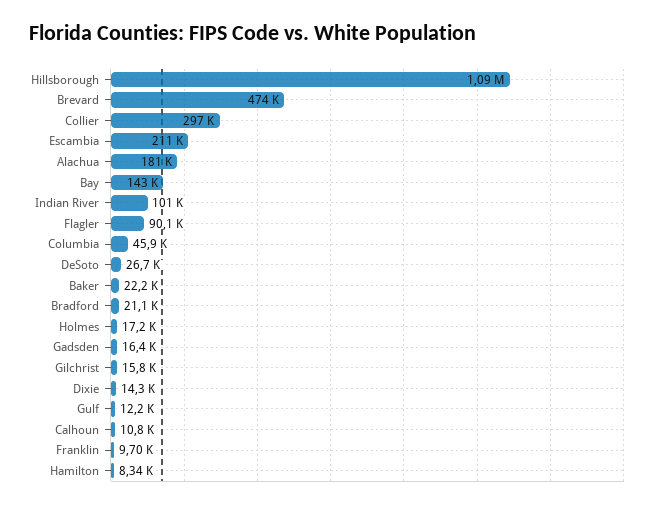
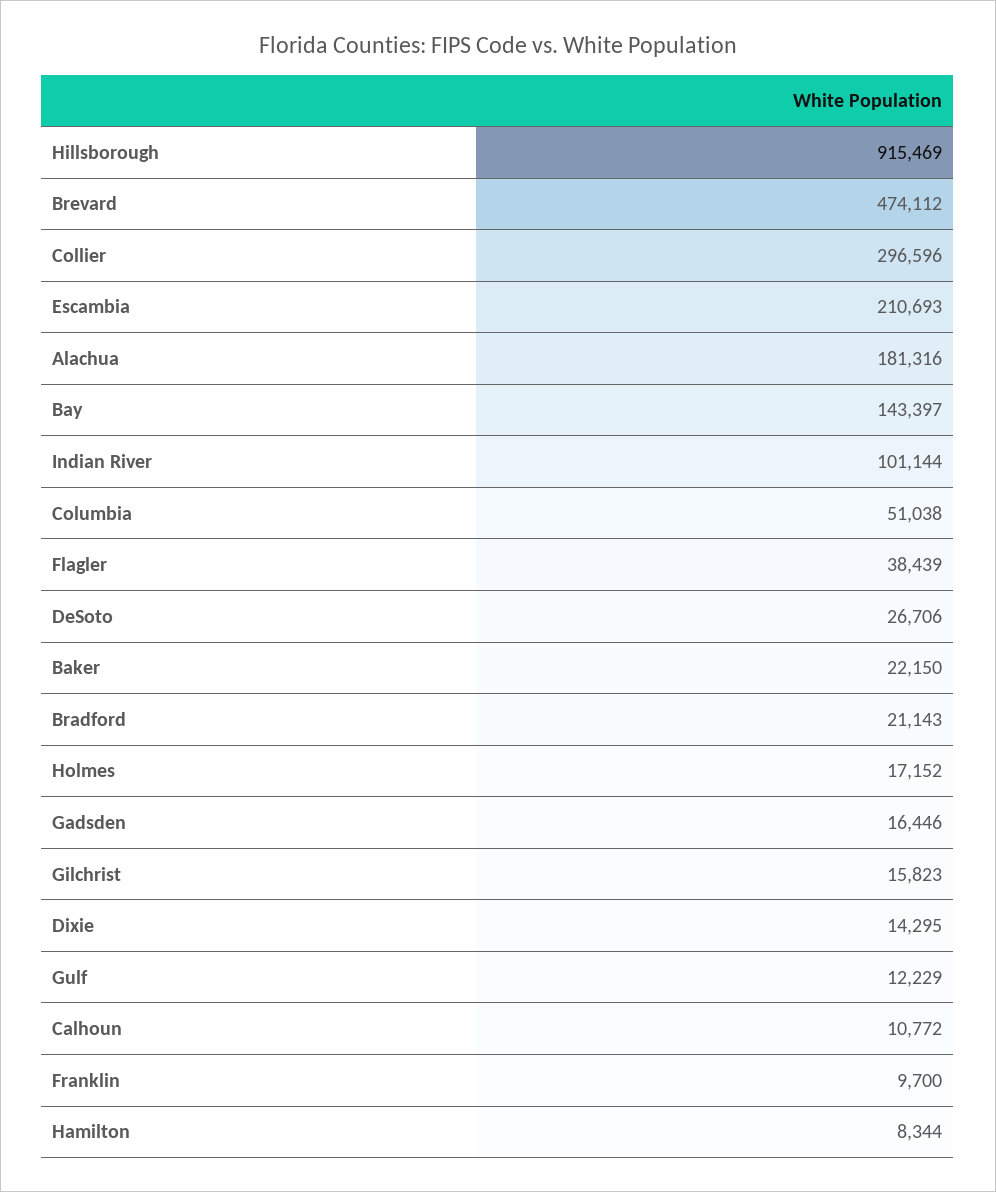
  {
-   "Hillsborough": 1090000,
+   "Hillsborough": 915469,
    "Brevard": 474112,
    "Collier": 296596,
    "Escambia": 210693,
    "Alachua": 181316,
    "Bay": 143397,
    "Indian River": 101144,
-   "Flagler": 90100,
+   "Flagler": 38439,
-   "Columbia": 45900,
+   "Columbia": 51038,
    "DeSoto": 26706,
    "Baker": 22150,
    "Bradford": 21143,
    "Holmes": 17152,
    "Gadsden": 16446,
    "Gilchrist": 15823,
    "Dixie": 14295,
    "Gulf": 12229,
    "Calhoun": 10772,
    "Franklin": 9700,
    "Hamilton": 8344
  }

